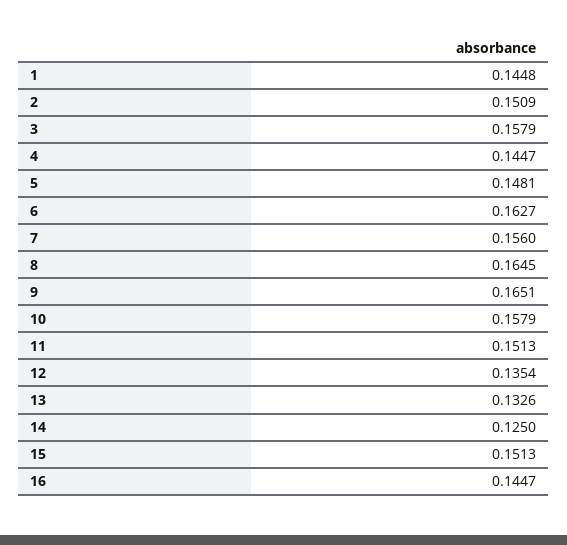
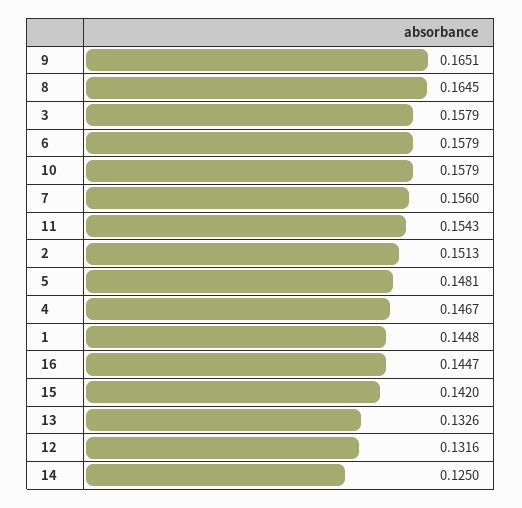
  {
    "1": 0.1448,
-   "2": 0.1509,
+   "2": 0.1513,
    "3": 0.1579,
-   "4": 0.1447,
+   "4": 0.1467,
    "5": 0.1481,
-   "6": 0.1627,
+   "6": 0.1579,
    "7": 0.156,
    "8": 0.1645,
    "9": 0.1651,
    "10": 0.1579,
-   "11": 0.1513,
+   "11": 0.1543,
-   "12": 0.1354,
+   "12": 0.1316,
    "13": 0.1326,
    "14": 0.125,
-   "15": 0.1513,
+   "15": 0.142,
    "16": 0.1447
  }

